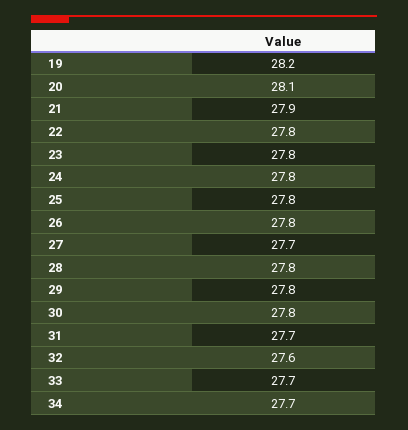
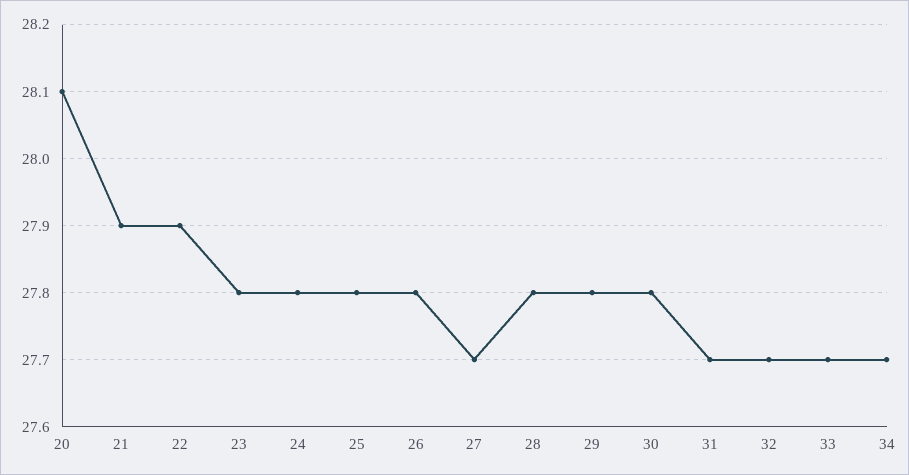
  {
-   "19": 28.2,
    "20": 28.1,
    "21": 27.9,
-   "22": 27.8,
+   "22": 27.9,
    "23": 27.8,
    "24": 27.8,
    "25": 27.8,
    "26": 27.8,
    "27": 27.7,
    "28": 27.8,
    "29": 27.8,
    "30": 27.8,
    "31": 27.7,
-   "32": 27.6,
+   "32": 27.7,
    "33": 27.7,
    "34": 27.7
  }

